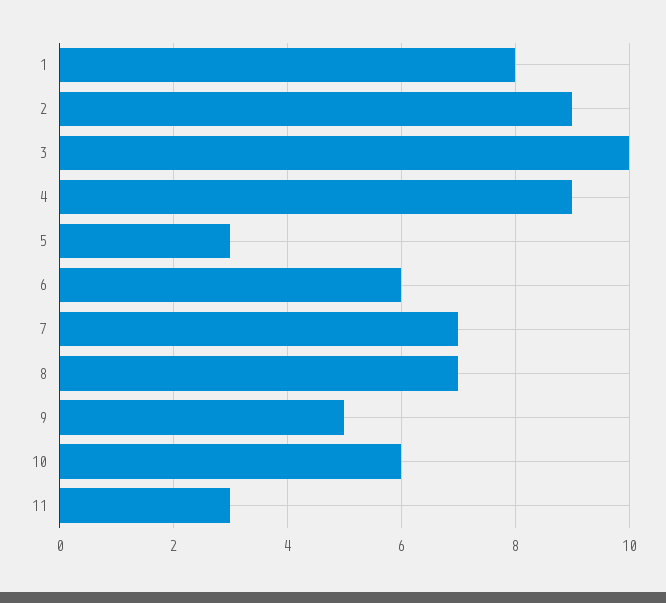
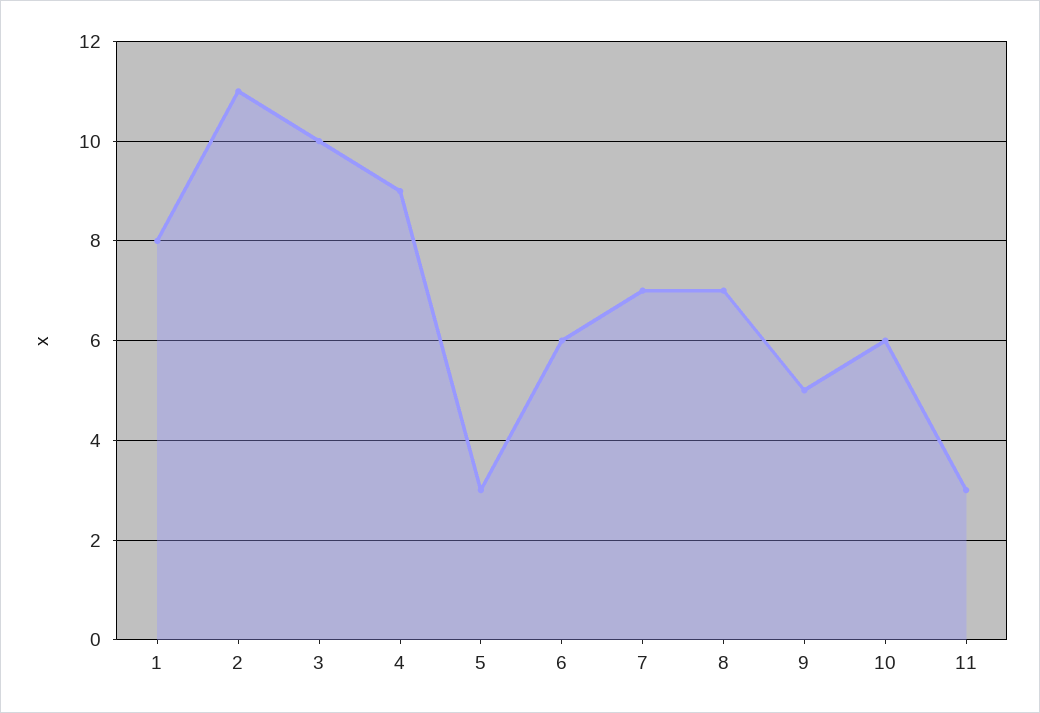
  {
    "1": 8,
-   "2": 9,
+   "2": 11,
    "3": 10,
    "4": 9,
    "5": 3,
    "6": 6,
    "7": 7,
    "8": 7,
    "9": 5,
    "10": 6,
    "11": 3
  }

